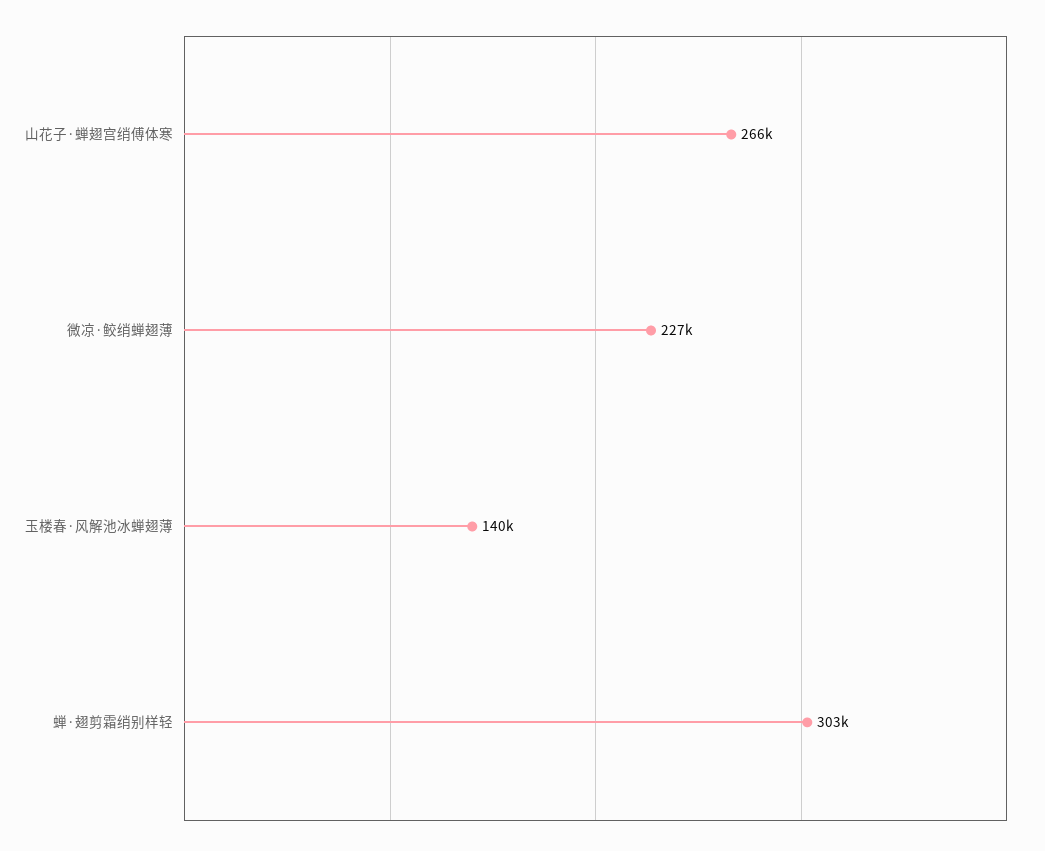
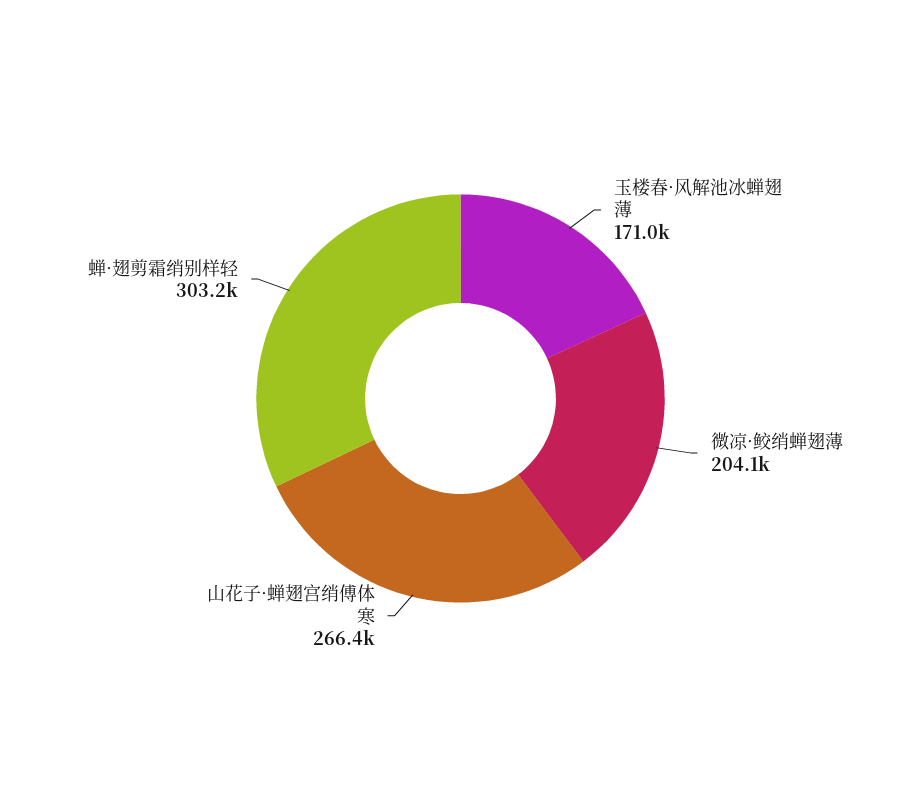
  {
    "山花子·蝉翅宫绡傅体寒": 266400,
-   "微凉·鲛绡蝉翅薄": 227000,
+   "微凉·鲛绡蝉翅薄": 204100,
-   "玉楼春·风解池冰蝉翅薄": 140000,
+   "玉楼春·风解池冰蝉翅薄": 171000,
    "蝉·翅剪霜绡别样轻": 303200
  }

